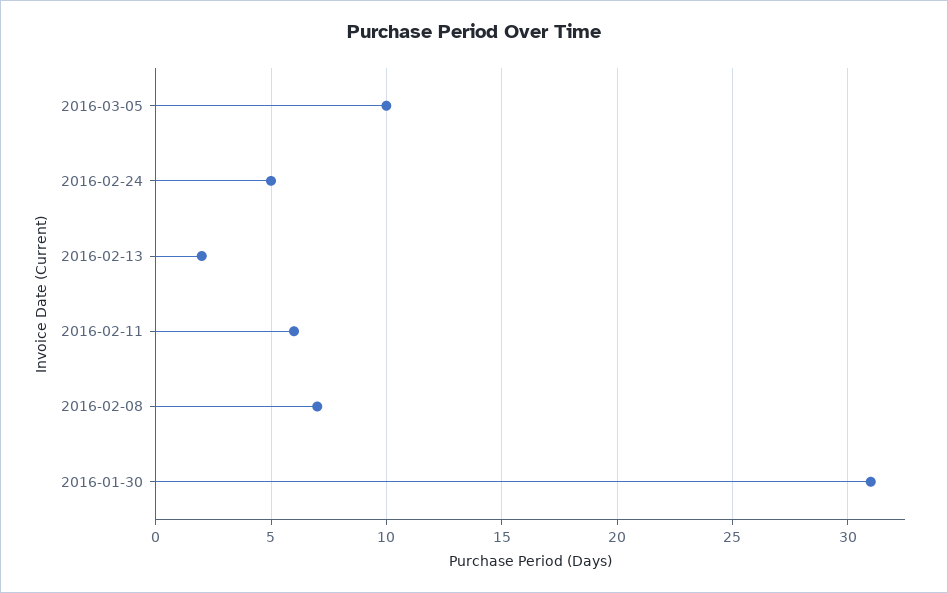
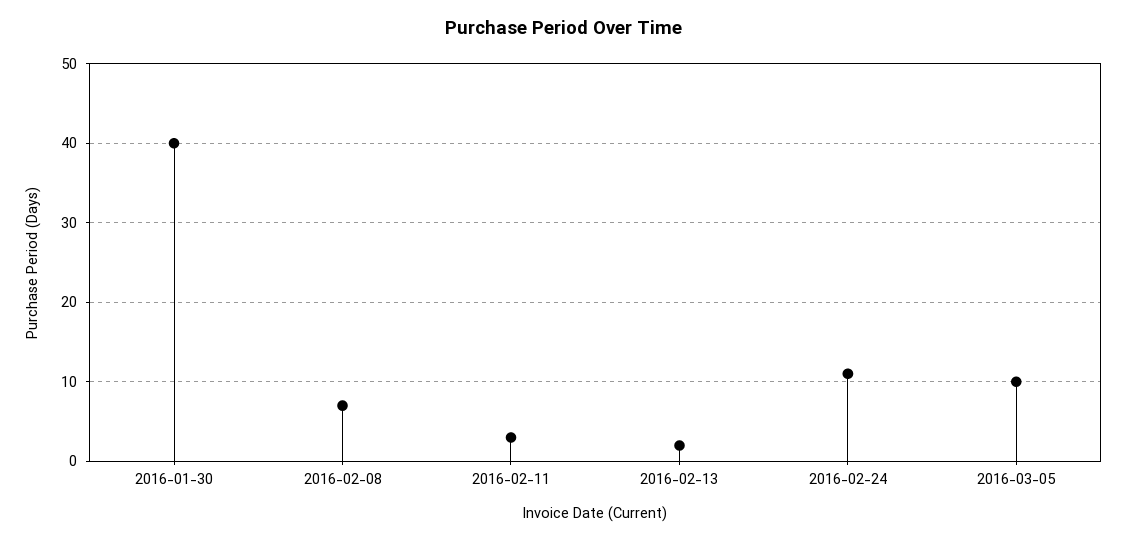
  {
    "2016-03-05": 10,
-   "2016-02-24": 5,
+   "2016-02-24": 11,
    "2016-02-13": 2,
-   "2016-02-11": 6,
+   "2016-02-11": 3,
    "2016-02-08": 7,
-   "2016-01-30": 31
+   "2016-01-30": 40
  }

